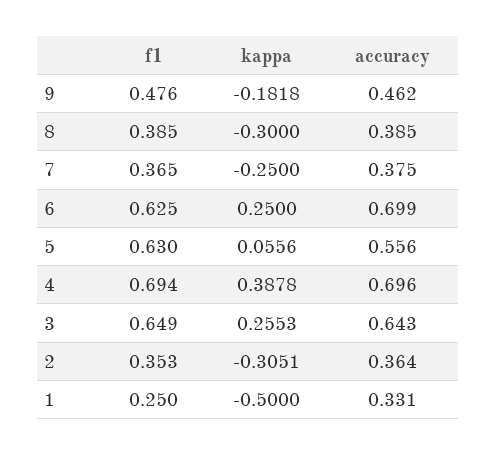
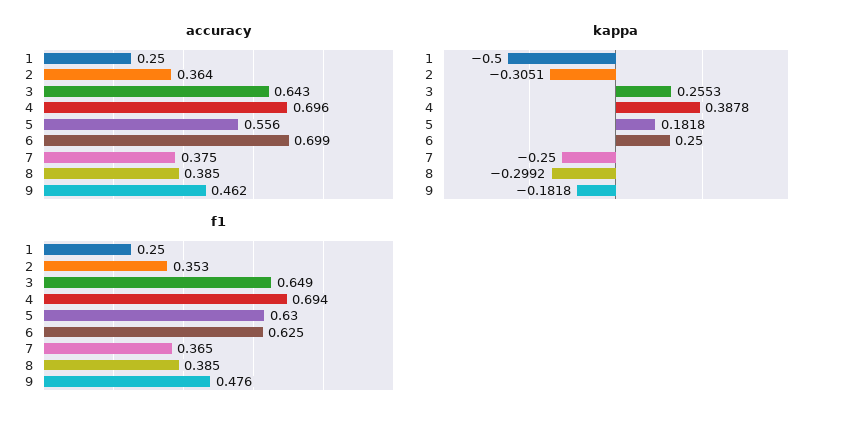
  {
    "f1": {
      "9": 0.476,
      "8": 0.385,
      "7": 0.365,
      "6": 0.625,
      "5": 0.63,
      "4": 0.694,
      "3": 0.649,
      "2": 0.353,
      "1": 0.25
    },
    "kappa": {
      "9": -0.1818,
-     "8": -0.3,
+     "8": -0.2992,
      "7": -0.25,
      "6": 0.25,
-     "5": 0.0556,
+     "5": 0.1818,
      "4": 0.3878,
      "3": 0.2553,
      "2": -0.3051,
      "1": -0.5
    },
    "accuracy": {
      "9": 0.462,
      "8": 0.385,
      "7": 0.375,
      "6": 0.699,
      "5": 0.556,
      "4": 0.696,
      "3": 0.643,
      "2": 0.364,
-     "1": 0.331
+     "1": 0.25
    }
  }

